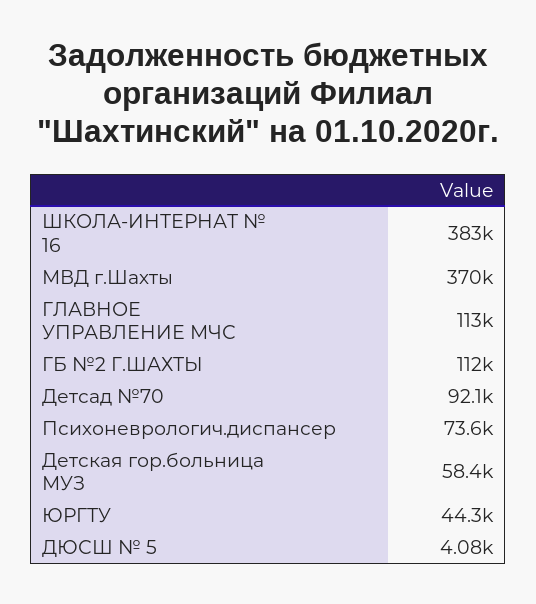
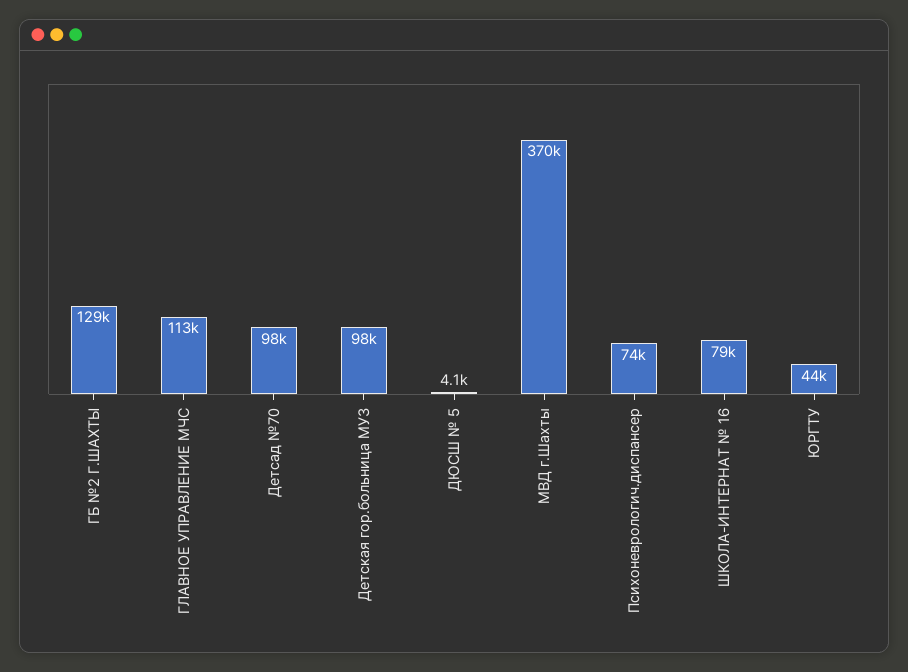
  {
-   "ШКОЛА-ИНТЕРНАТ № 16": 383000,
+   "ШКОЛА-ИНТЕРНАТ № 16": 79000,
    "МВД г.Шахты": 370000,
    "ГЛАВНОЕ УПРАВЛЕНИЕ МЧС": 113000,
-   "ГБ №2 Г.ШАХТЫ": 112000,
+   "ГБ №2 Г.ШАХТЫ": 129000,
-   "Детсад №70": 92100,
+   "Детсад №70": 98000,
    "Психоневрологич.диспансер": 73600,
-   "Детская гор.больница МУЗ": 58400,
+   "Детская гор.больница МУЗ": 98000,
    "ЮРГТУ": 44300,
    "ДЮСШ № 5": 4080
  }

